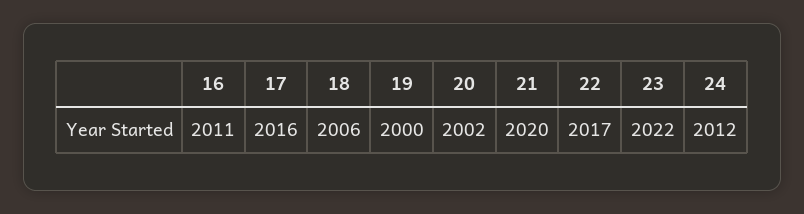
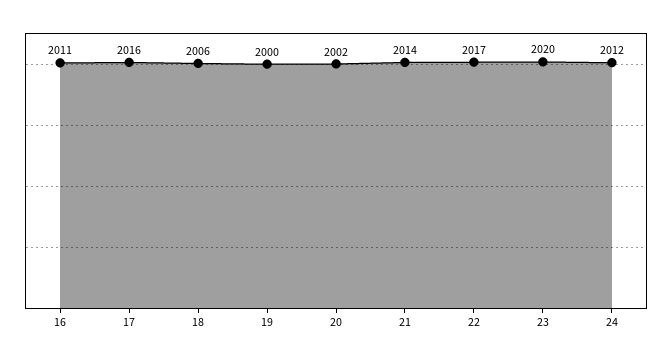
  {
    "16": 2011,
    "17": 2016,
    "18": 2006,
    "19": 2000,
    "20": 2002,
-   "21": 2020,
+   "21": 2014,
    "22": 2017,
-   "23": 2022,
+   "23": 2020,
    "24": 2012
  }

